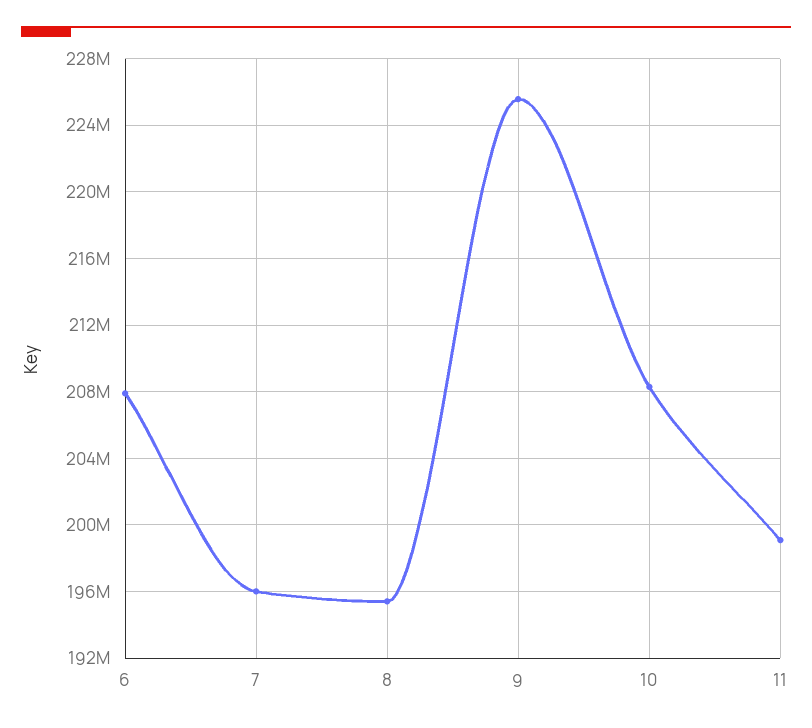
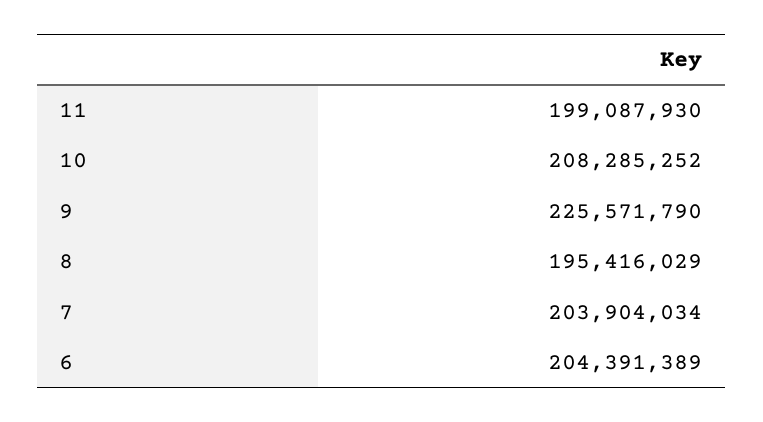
  {
-   "6": 208000000,
+   "6": 204391389,
-   "7": 196000000,
+   "7": 203904034,
    "8": 195416029,
    "9": 225571790,
    "10": 208285252,
    "11": 199087930
  }

